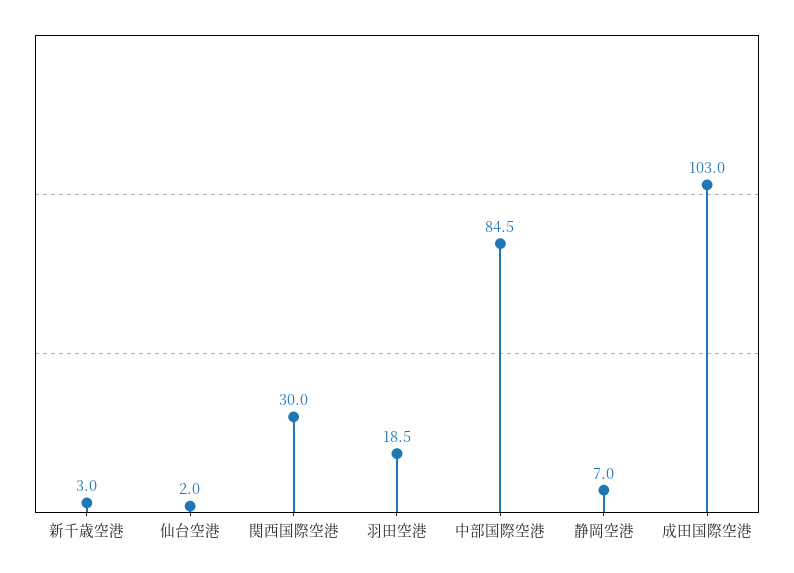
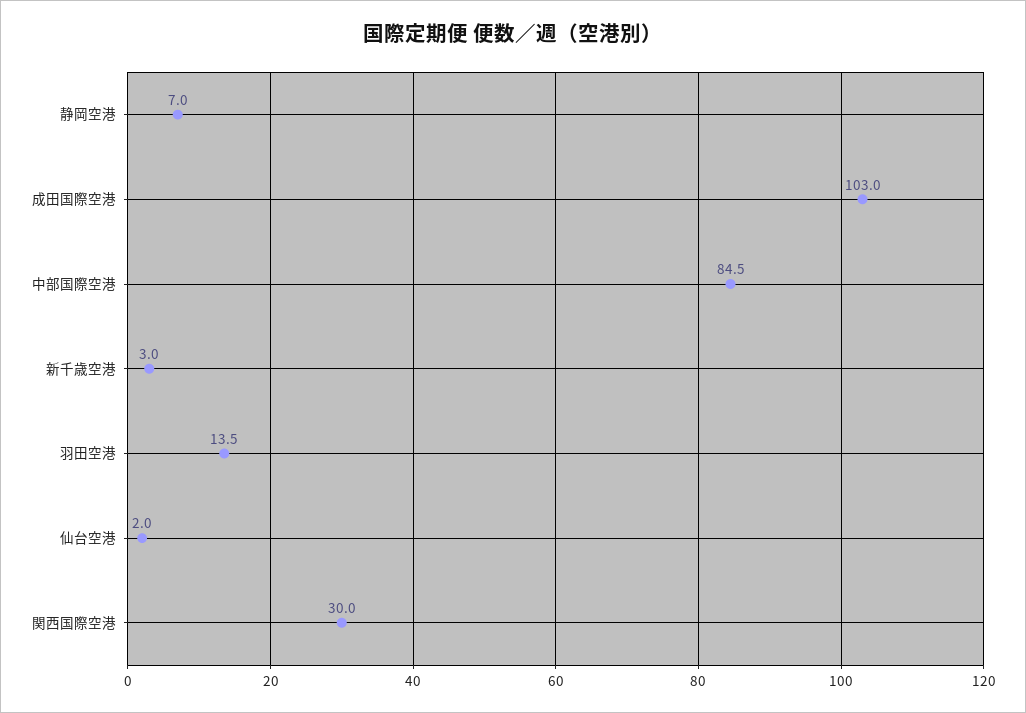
  {
    "新千歳空港": 3,
    "仙台空港": 2,
    "関西国際空港": 30,
-   "羽田空港": 18.5,
+   "羽田空港": 13.5,
    "中部国際空港": 84.5,
    "静岡空港": 7,
    "成田国際空港": 103
  }

